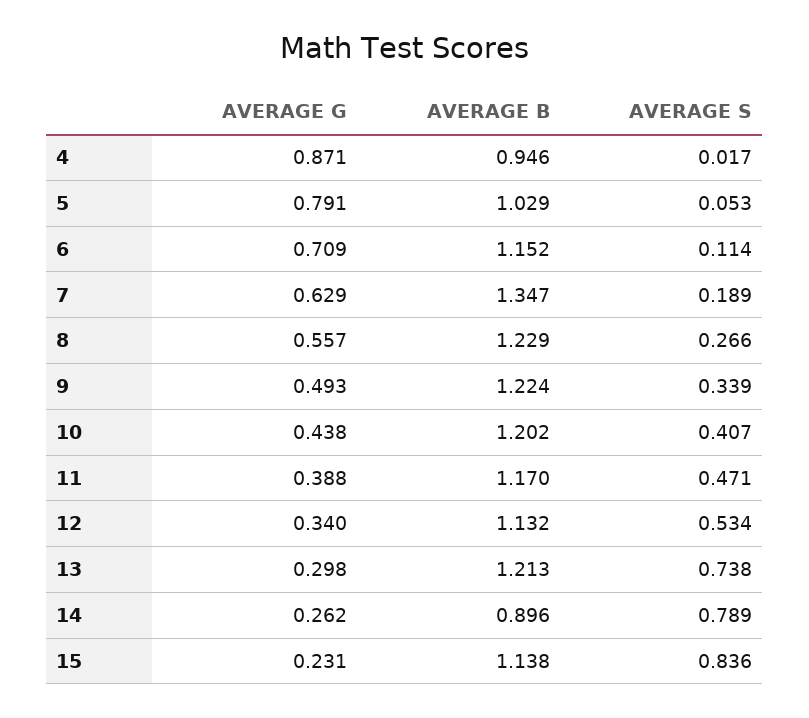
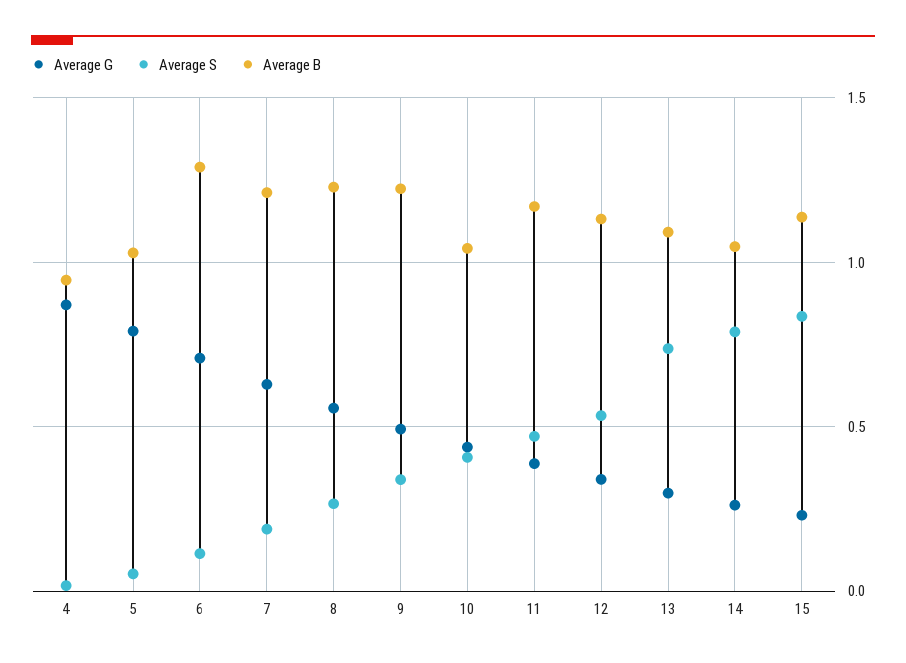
  {
    "AVERAGE G": {
      "4": 0.871,
      "5": 0.791,
      "6": 0.709,
      "7": 0.629,
      "8": 0.557,
      "9": 0.493,
      "10": 0.438,
      "11": 0.388,
      "12": 0.34,
      "13": 0.298,
      "14": 0.262,
      "15": 0.231
    },
    "AVERAGE B": {
      "4": 0.946,
      "5": 1.029,
-     "6": 1.152,
+     "6": 1.3,
-     "7": 1.347,
+     "7": 1.2,
      "8": 1.229,
      "9": 1.224,
-     "10": 1.202,
+     "10": 1.05,
      "11": 1.17,
      "12": 1.132,
-     "13": 1.213,
+     "13": 1.1,
-     "14": 0.896,
+     "14": 1.05,
      "15": 1.138
    },
    "AVERAGE S": {
      "4": 0.017,
      "5": 0.053,
      "6": 0.114,
      "7": 0.189,
      "8": 0.266,
      "9": 0.339,
      "10": 0.407,
      "11": 0.471,
      "12": 0.534,
      "13": 0.738,
      "14": 0.789,
      "15": 0.836
    }
  }

